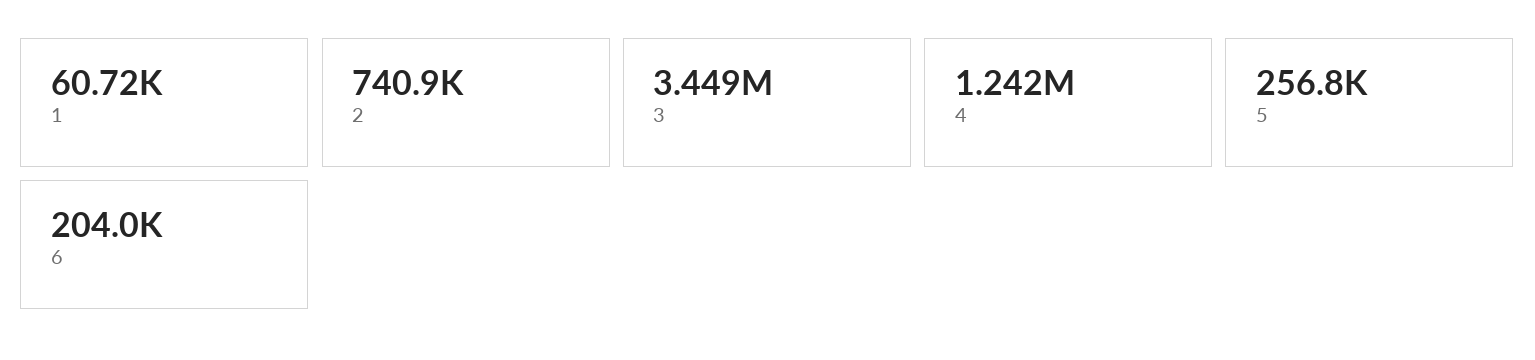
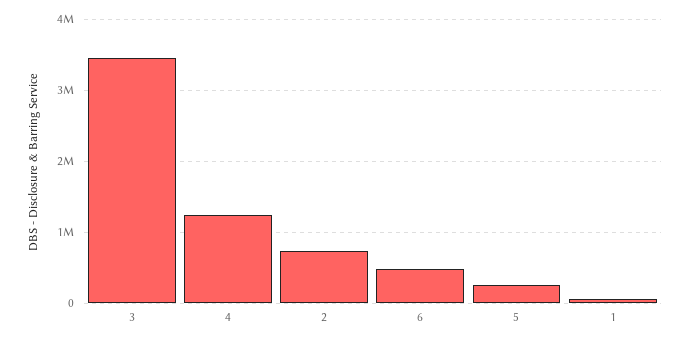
  {
    "1": 60720,
    "2": 740900,
    "3": 3449000,
    "4": 1242000,
    "5": 256800,
-   "6": 204000
+   "6": 500000
  }

